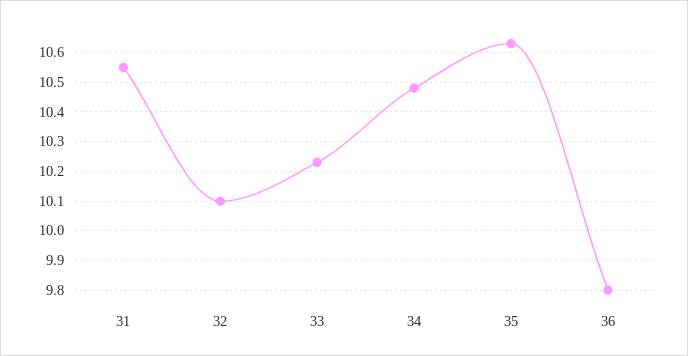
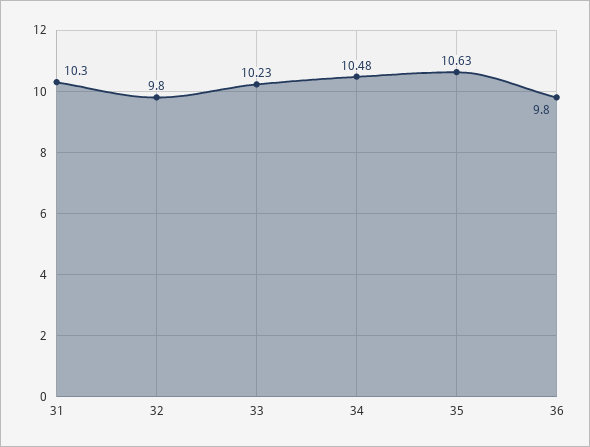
  {
-   "31": 10.55,
+   "31": 10.3,
-   "32": 10.1,
+   "32": 9.8,
    "33": 10.23,
    "34": 10.48,
    "35": 10.63,
    "36": 9.8
  }

